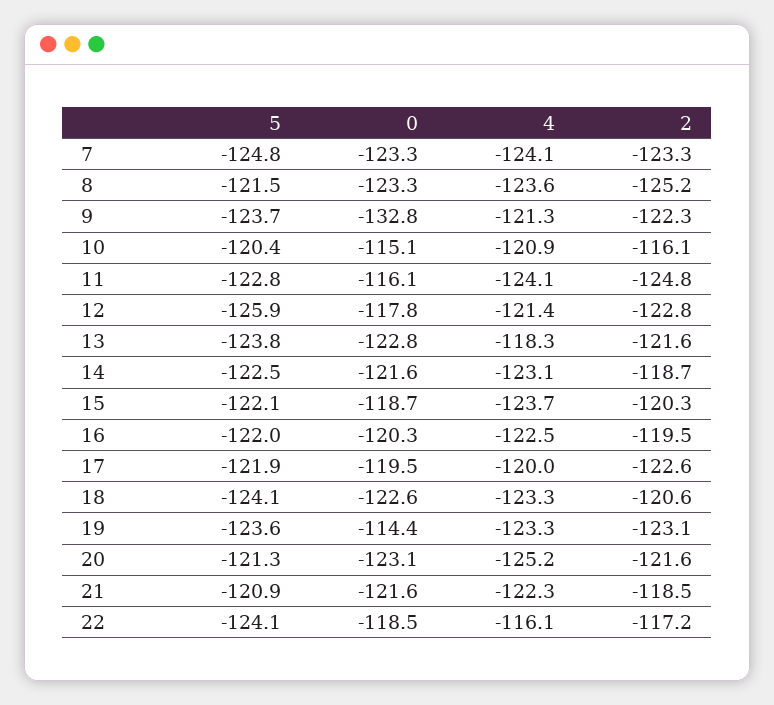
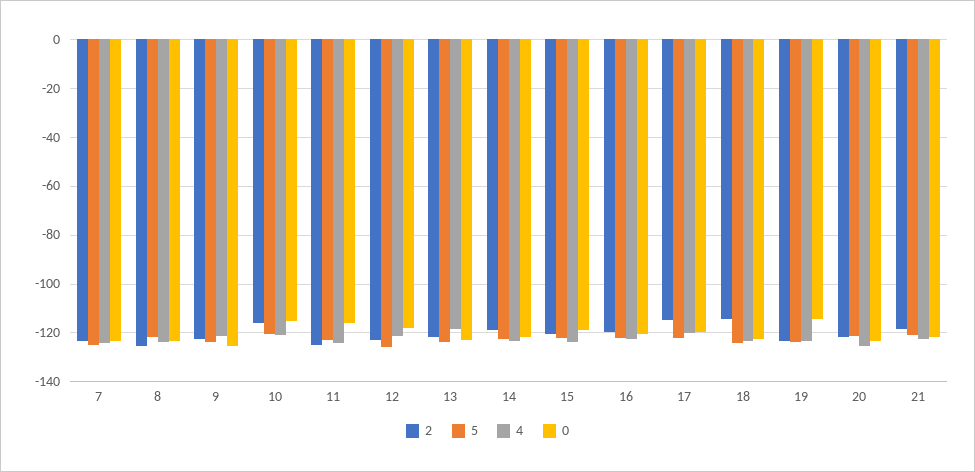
  {
    "5": {
      "7": -124.8,
      "8": -121.5,
      "9": -123.7,
      "10": -120.4,
      "11": -122.8,
      "12": -125.9,
      "13": -123.8,
      "14": -122.5,
      "15": -122.1,
      "16": -122,
      "17": -121.9,
      "18": -124.1,
      "19": -123.6,
      "20": -121.3,
-     "21": -120.9,
+     "21": -120.9
-     "22": -124.1
    },
    "0": {
      "7": -123.3,
      "8": -123.3,
-     "9": -132.8,
+     "9": -125,
      "10": -115.1,
      "11": -116.1,
      "12": -117.8,
      "13": -122.8,
      "14": -121.6,
      "15": -118.7,
      "16": -120.3,
      "17": -119.5,
      "18": -122.6,
      "19": -114.4,
      "20": -123.1,
-     "21": -121.6,
+     "21": -121.6
-     "22": -118.5
    },
    "4": {
      "7": -124.1,
      "8": -123.6,
      "9": -121.3,
      "10": -120.9,
      "11": -124.1,
      "12": -121.4,
      "13": -118.3,
      "14": -123.1,
      "15": -123.7,
      "16": -122.5,
      "17": -120,
      "18": -123.3,
      "19": -123.3,
      "20": -125.2,
-     "21": -122.3,
+     "21": -122.3
-     "22": -116.1
    },
    "2": {
      "7": -123.3,
      "8": -125.2,
      "9": -122.3,
      "10": -116.1,
      "11": -124.8,
      "12": -122.8,
      "13": -121.6,
      "14": -118.7,
      "15": -120.3,
      "16": -119.5,
-     "17": -122.6,
+     "17": -115,
-     "18": -120.6,
+     "18": -115,
      "19": -123.1,
      "20": -121.6,
-     "21": -118.5,
+     "21": -118.5
-     "22": -117.2
    }
  }

